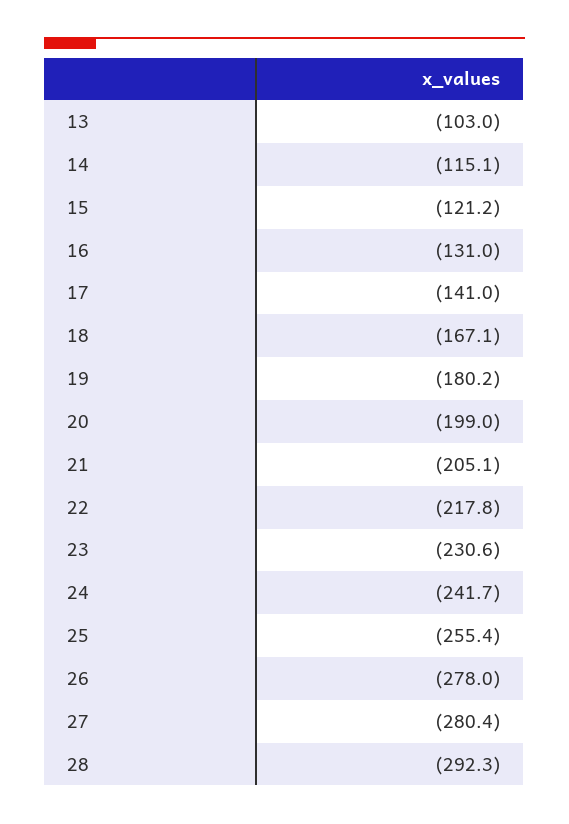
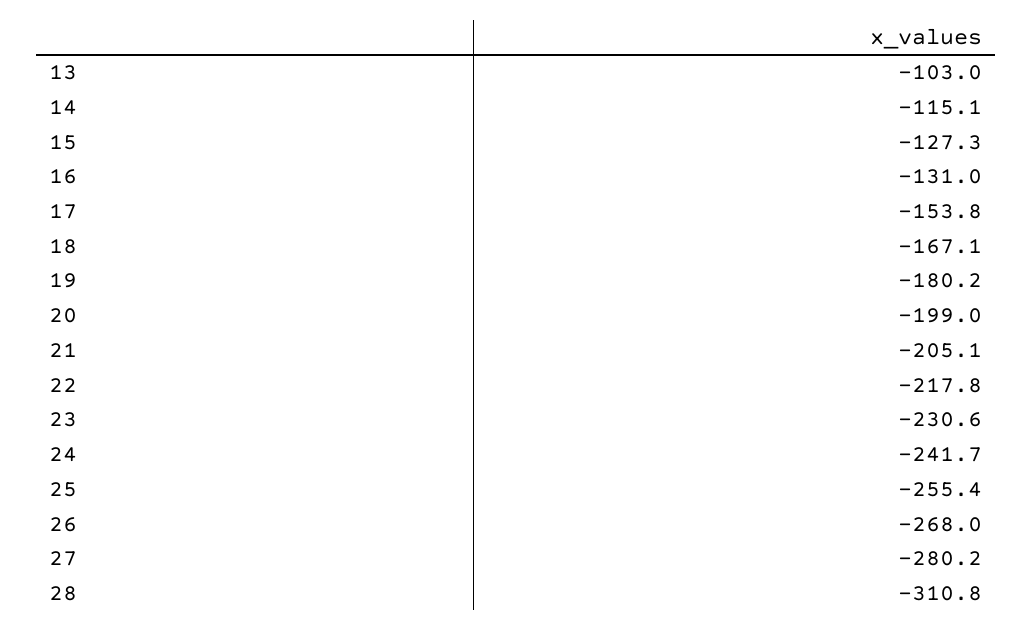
  {
    "13": -103,
    "14": -115.1,
-   "15": -121.2,
+   "15": -127.3,
    "16": -131,
-   "17": -141,
+   "17": -153.8,
    "18": -167.1,
    "19": -180.2,
    "20": -199,
    "21": -205.1,
    "22": -217.8,
    "23": -230.6,
    "24": -241.7,
    "25": -255.4,
-   "26": -278,
+   "26": -268,
-   "27": -280.4,
+   "27": -280.2,
-   "28": -292.3
+   "28": -310.8
  }

